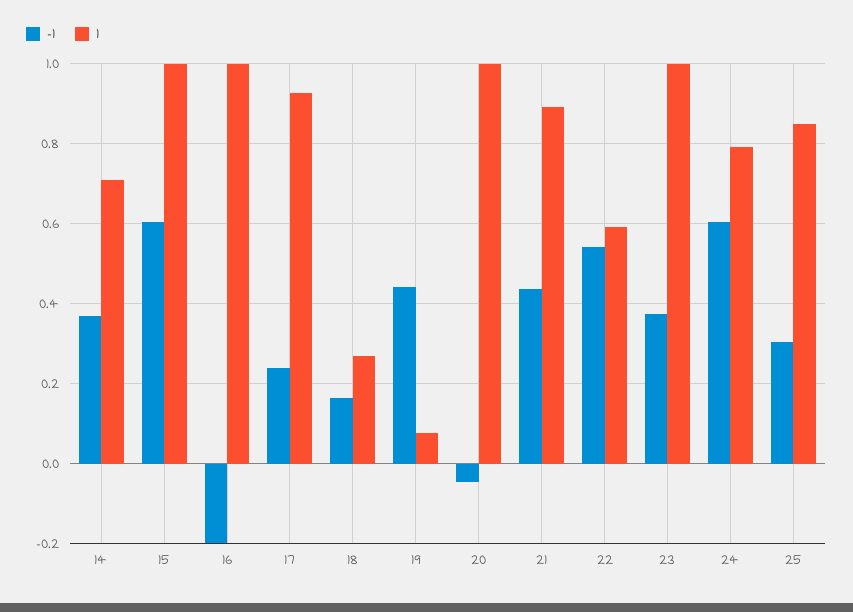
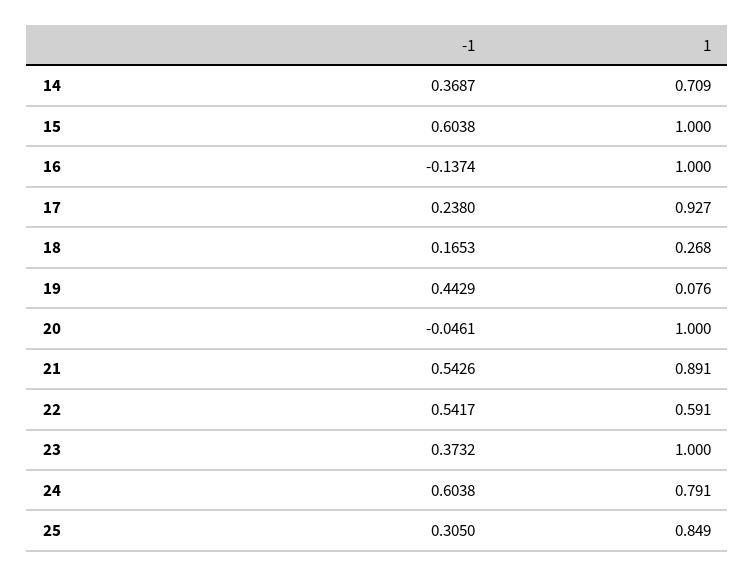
  {
    "-1": {
      "14": 0.3687,
      "15": 0.6038,
-     "16": -0.2,
+     "16": -0.1374,
      "17": 0.238,
      "18": 0.1653,
      "19": 0.4429,
      "20": -0.0461,
-     "21": 0.44,
+     "21": 0.5426,
      "22": 0.5417,
      "23": 0.3732,
      "24": 0.6038,
      "25": 0.305
    },
    "1": {
      "14": 0.709,
      "15": 1,
      "16": 1,
      "17": 0.927,
      "18": 0.268,
      "19": 0.076,
      "20": 1,
      "21": 0.891,
      "22": 0.591,
      "23": 1,
      "24": 0.791,
      "25": 0.849
    }
  }

